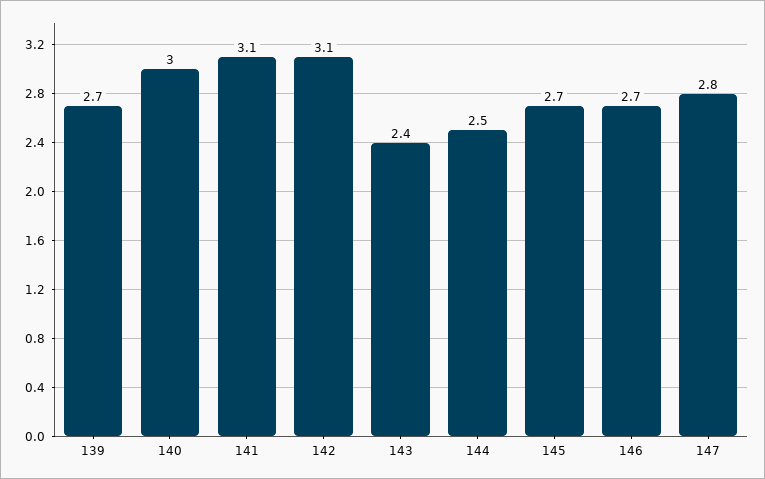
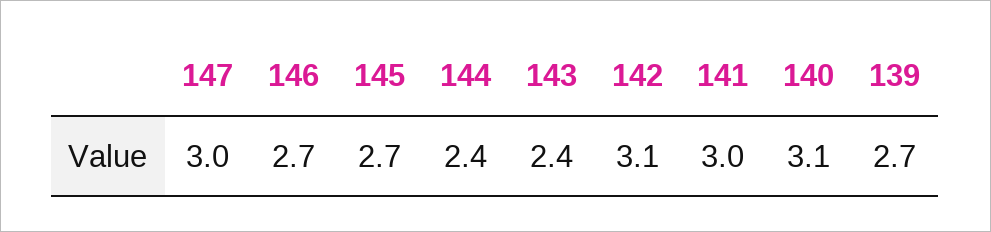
  {
    "139": 2.7,
-   "140": 3,
+   "140": 3.1,
-   "141": 3.1,
+   "141": 3,
    "142": 3.1,
    "143": 2.4,
-   "144": 2.5,
+   "144": 2.4,
    "145": 2.7,
    "146": 2.7,
-   "147": 2.8
+   "147": 3
  }

